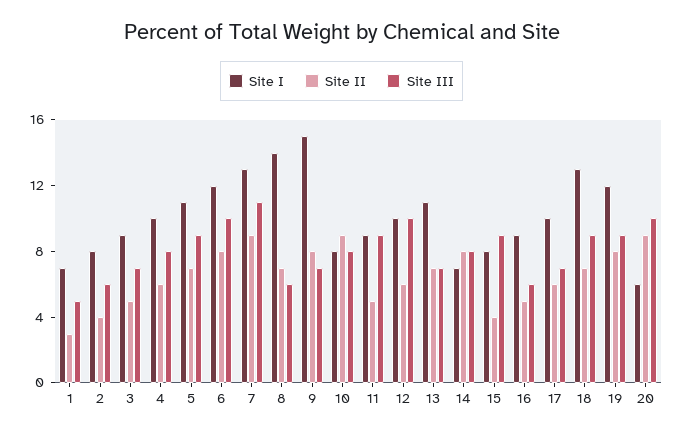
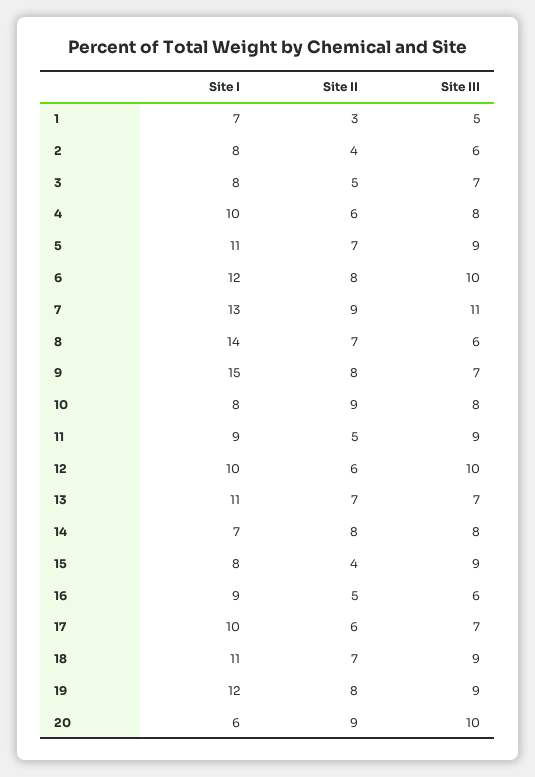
  {
    "Site I": {
      "1": 7,
      "2": 8,
-     "3": 9,
+     "3": 8,
      "4": 10,
      "5": 11,
      "6": 12,
      "7": 13,
      "8": 14,
      "9": 15,
      "10": 8,
      "11": 9,
      "12": 10,
      "13": 11,
      "14": 7,
      "15": 8,
      "16": 9,
      "17": 10,
-     "18": 13,
+     "18": 11,
      "19": 12,
      "20": 6
    },
    "Site II": {
      "1": 3,
      "2": 4,
      "3": 5,
      "4": 6,
      "5": 7,
      "6": 8,
      "7": 9,
      "8": 7,
      "9": 8,
      "10": 9,
      "11": 5,
      "12": 6,
      "13": 7,
      "14": 8,
      "15": 4,
      "16": 5,
      "17": 6,
      "18": 7,
      "19": 8,
      "20": 9
    },
    "Site III": {
      "1": 5,
      "2": 6,
      "3": 7,
      "4": 8,
      "5": 9,
      "6": 10,
      "7": 11,
      "8": 6,
      "9": 7,
      "10": 8,
      "11": 9,
      "12": 10,
      "13": 7,
      "14": 8,
      "15": 9,
      "16": 6,
      "17": 7,
      "18": 9,
      "19": 9,
      "20": 10
    }
  }

